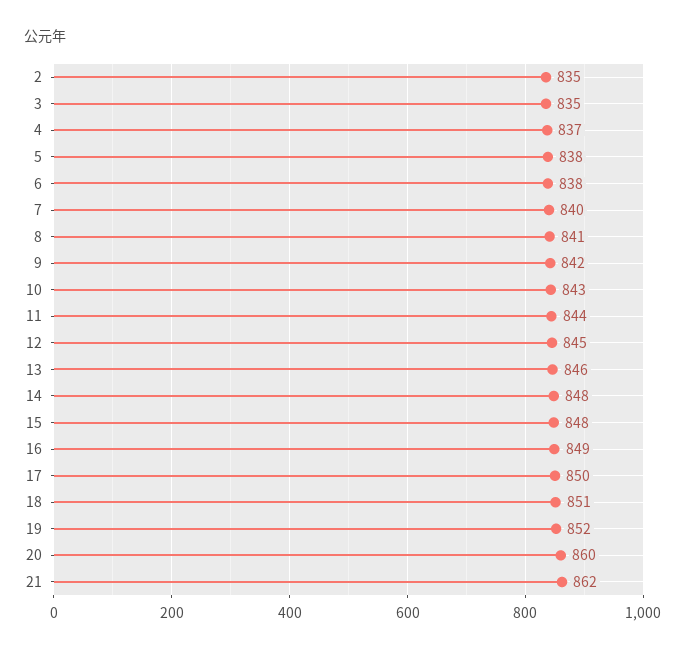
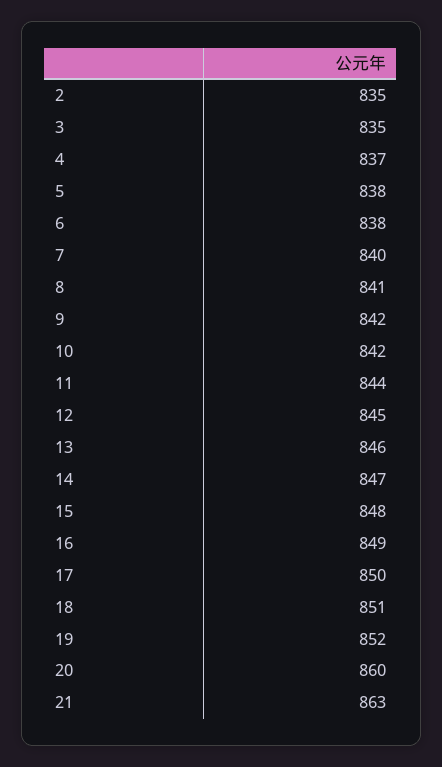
  {
    "2": 835,
    "3": 835,
    "4": 837,
    "5": 838,
    "6": 838,
    "7": 840,
    "8": 841,
    "9": 842,
-   "10": 843,
+   "10": 842,
    "11": 844,
    "12": 845,
    "13": 846,
-   "14": 848,
+   "14": 847,
    "15": 848,
    "16": 849,
    "17": 850,
    "18": 851,
    "19": 852,
    "20": 860,
-   "21": 862
+   "21": 863
  }

